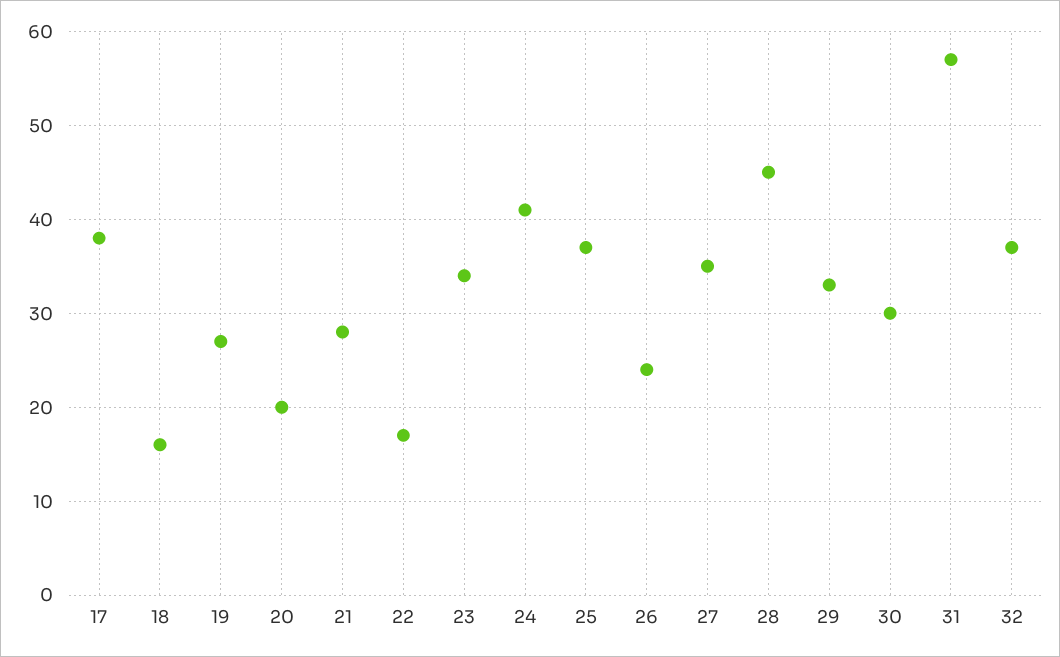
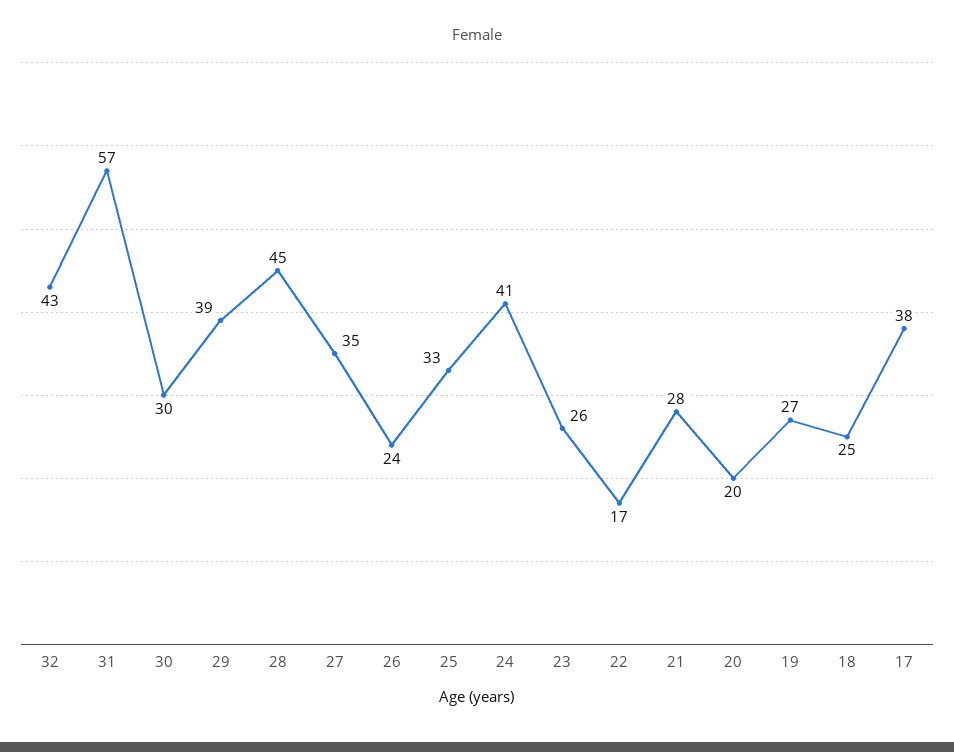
  {
    "17": 38,
-   "18": 16,
+   "18": 25,
    "19": 27,
    "20": 20,
    "21": 28,
    "22": 17,
-   "23": 34,
+   "23": 26,
    "24": 41,
-   "25": 37,
+   "25": 33,
    "26": 24,
    "27": 35,
    "28": 45,
-   "29": 33,
+   "29": 39,
    "30": 30,
    "31": 57,
-   "32": 37
+   "32": 43
  }

